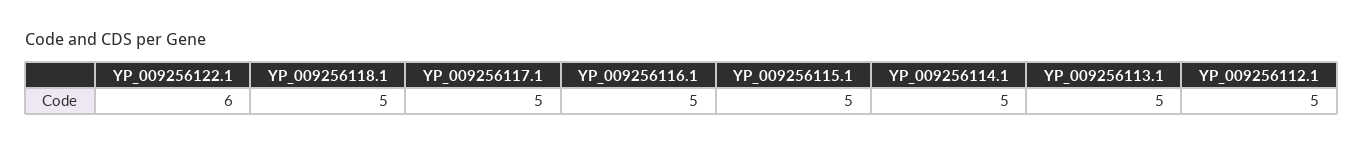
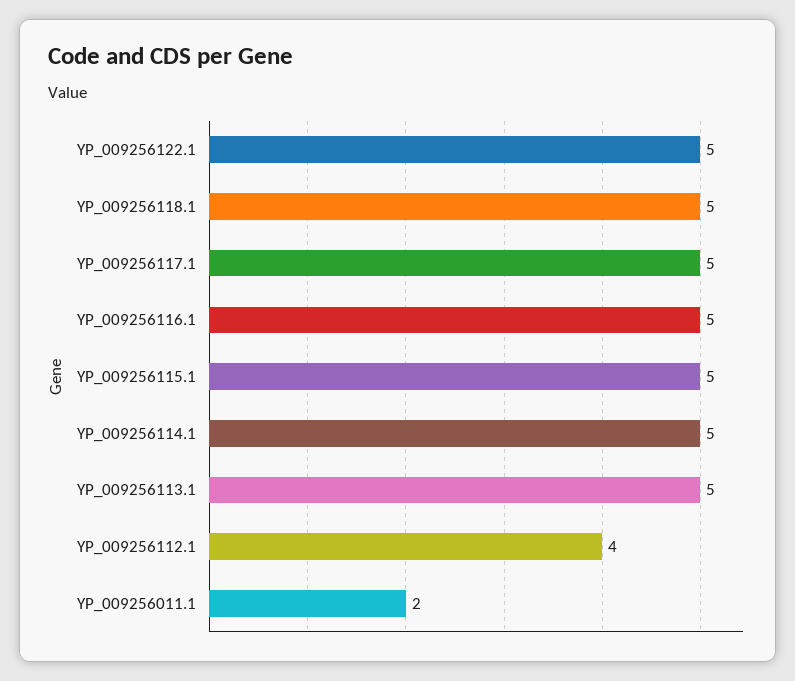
  {
-   "YP_009256122.1": 6,
+   "YP_009256122.1": 5,
    "YP_009256118.1": 5,
    "YP_009256117.1": 5,
    "YP_009256116.1": 5,
    "YP_009256115.1": 5,
    "YP_009256114.1": 5,
    "YP_009256113.1": 5,
-   "YP_009256112.1": 5
+   "YP_009256112.1": 4,
+   "YP_009256011.1": 2
  }

